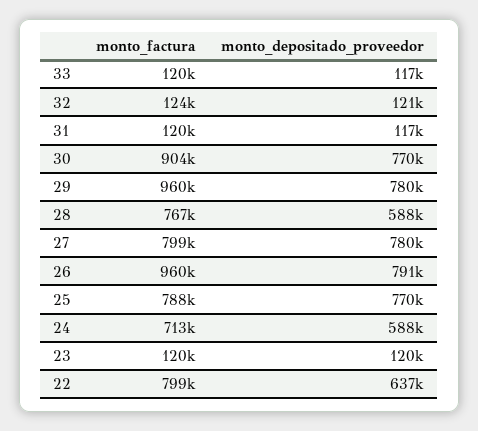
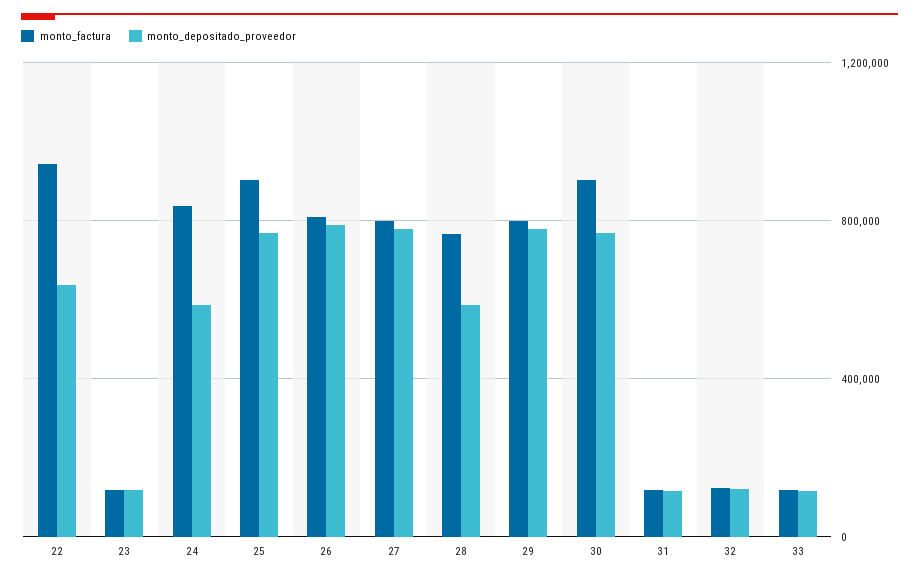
  {
    "monto_factura": {
      "33": 120000,
      "32": 124000,
      "31": 120000,
      "30": 904000,
-     "29": 960000,
+     "29": 800000,
      "28": 767000,
      "27": 799000,
-     "26": 960000,
+     "26": 800000,
-     "25": 788000,
+     "25": 900000,
-     "24": 713000,
+     "24": 850000,
      "23": 120000,
-     "22": 799000
+     "22": 950000
    },
    "monto_depositado_proveedor": {
      "33": 117000,
      "32": 121000,
      "31": 117000,
      "30": 770000,
      "29": 780000,
      "28": 588000,
      "27": 780000,
      "26": 791000,
      "25": 770000,
      "24": 588000,
      "23": 120000,
      "22": 637000
    }
  }

